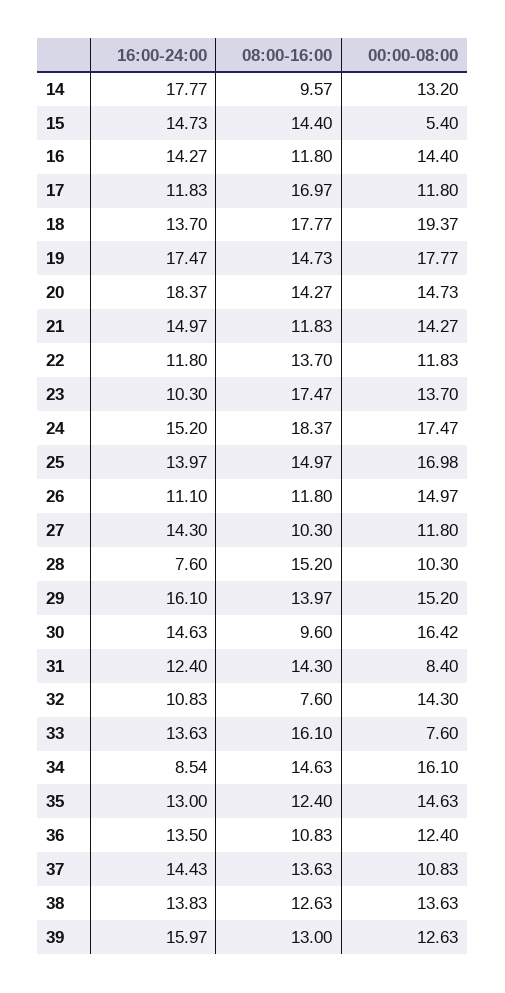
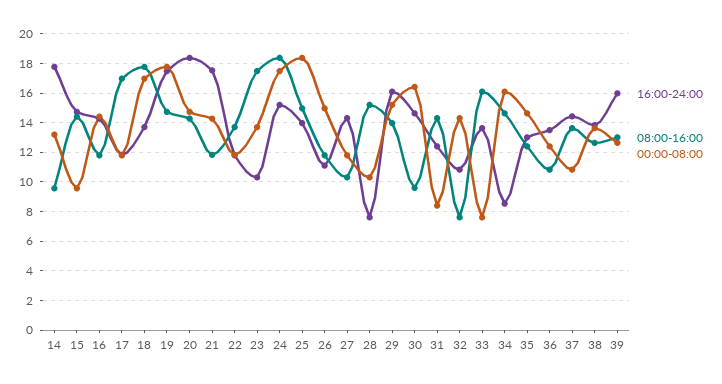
  {
    "16:00-24:00": {
      "14": 17.77,
      "15": 14.73,
      "16": 14.27,
      "17": 11.83,
      "18": 13.7,
      "19": 17.47,
      "20": 18.37,
-     "21": 14.97,
+     "21": 17.5,
      "22": 11.8,
      "23": 10.3,
      "24": 15.2,
      "25": 13.97,
      "26": 11.1,
      "27": 14.3,
      "28": 7.6,
      "29": 16.1,
      "30": 14.63,
      "31": 12.4,
      "32": 10.83,
      "33": 13.63,
      "34": 8.54,
      "35": 13,
      "36": 13.5,
      "37": 14.43,
      "38": 13.83,
      "39": 15.97
    },
    "08:00-16:00": {
      "14": 9.57,
      "15": 14.4,
      "16": 11.8,
      "17": 16.97,
      "18": 17.77,
      "19": 14.73,
      "20": 14.27,
      "21": 11.83,
      "22": 13.7,
      "23": 17.47,
      "24": 18.37,
      "25": 14.97,
      "26": 11.8,
      "27": 10.3,
      "28": 15.2,
      "29": 13.97,
      "30": 9.6,
      "31": 14.3,
      "32": 7.6,
      "33": 16.1,
      "34": 14.63,
      "35": 12.4,
      "36": 10.83,
      "37": 13.63,
      "38": 12.63,
      "39": 13
    },
    "00:00-08:00": {
      "14": 13.2,
-     "15": 5.4,
+     "15": 9.5,
      "16": 14.4,
      "17": 11.8,
-     "18": 19.37,
+     "18": 17,
      "19": 17.77,
      "20": 14.73,
      "21": 14.27,
      "22": 11.83,
      "23": 13.7,
      "24": 17.47,
-     "25": 16.98,
+     "25": 18.5,
      "26": 14.97,
      "27": 11.8,
      "28": 10.3,
      "29": 15.2,
      "30": 16.42,
      "31": 8.4,
      "32": 14.3,
      "33": 7.6,
      "34": 16.1,
      "35": 14.63,
      "36": 12.4,
      "37": 10.83,
      "38": 13.63,
      "39": 12.63
    }
  }

